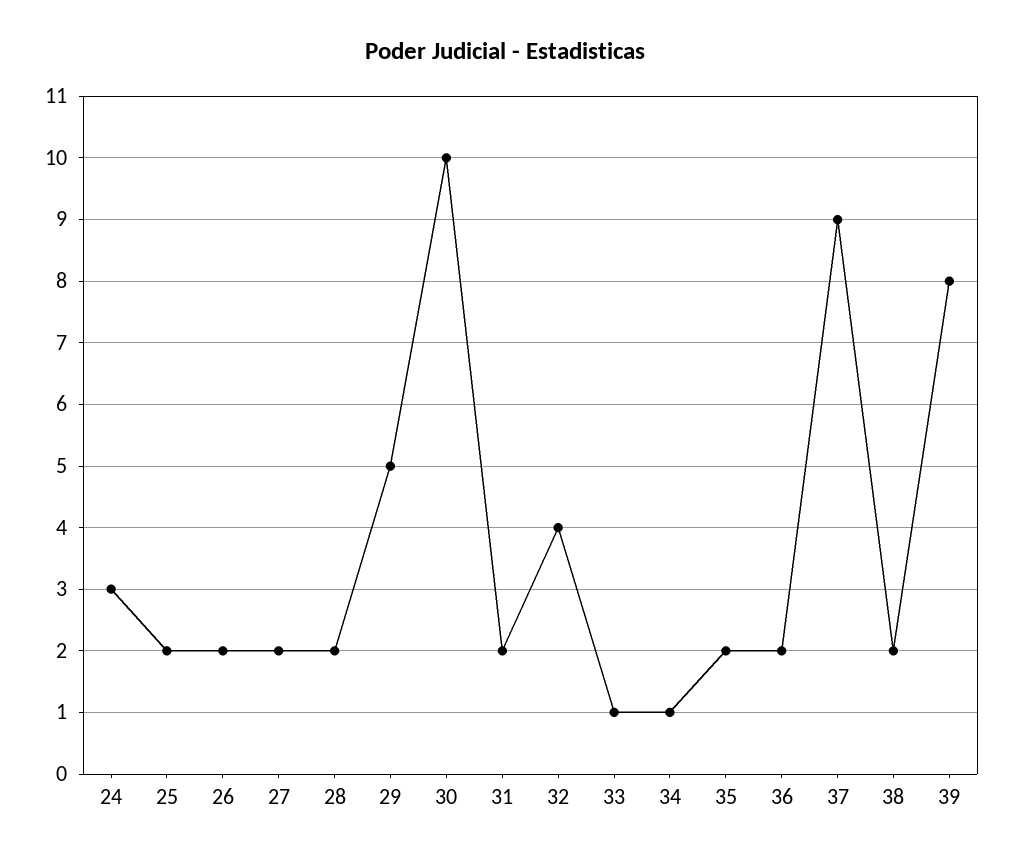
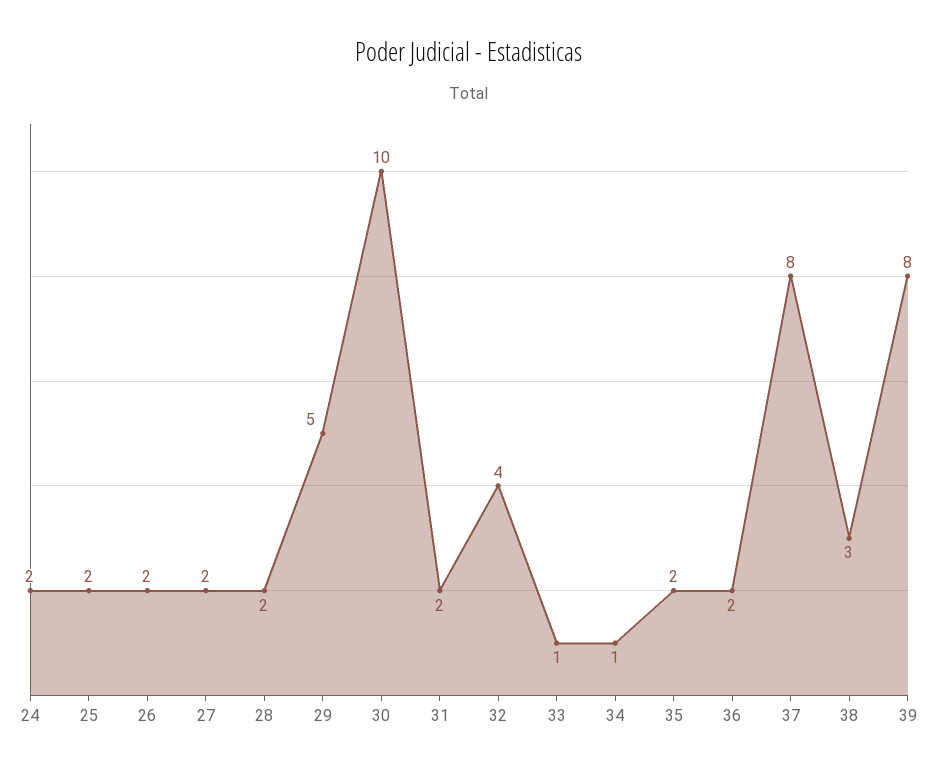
  {
-   "24": 3,
+   "24": 2,
    "25": 2,
    "26": 2,
    "27": 2,
    "28": 2,
    "29": 5,
    "30": 10,
    "31": 2,
    "32": 4,
    "33": 1,
    "34": 1,
    "35": 2,
    "36": 2,
-   "37": 9,
+   "37": 8,
-   "38": 2,
+   "38": 3,
    "39": 8
  }

